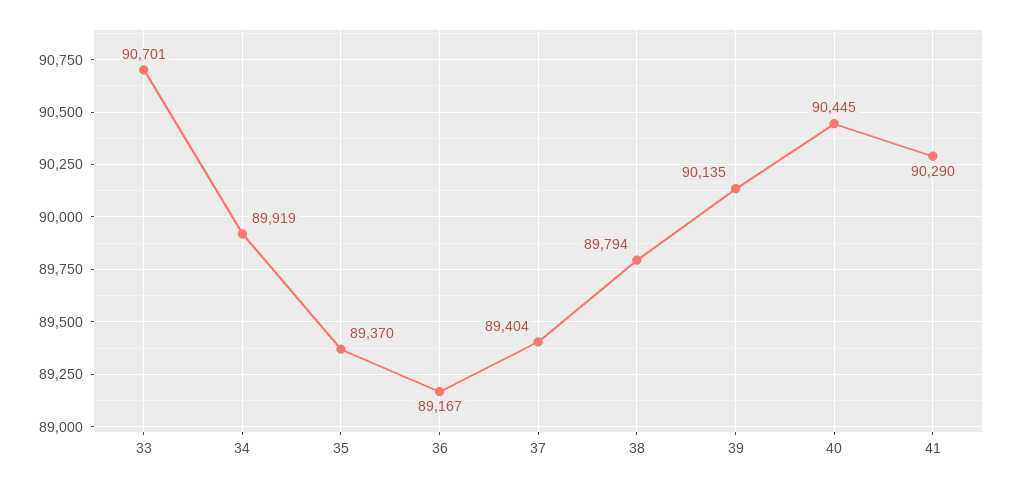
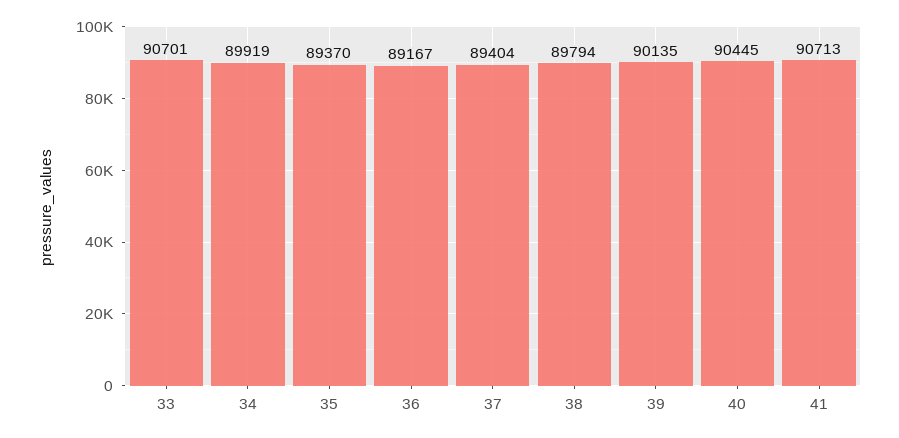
  {
    "33": 90701,
    "34": 89919,
    "35": 89370,
    "36": 89167,
    "37": 89404,
    "38": 89794,
    "39": 90135,
    "40": 90445,
-   "41": 90290
+   "41": 90713
  }

